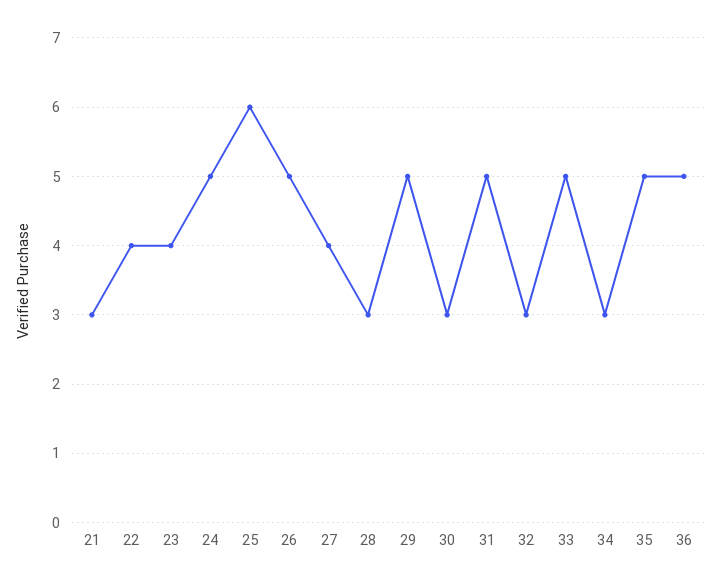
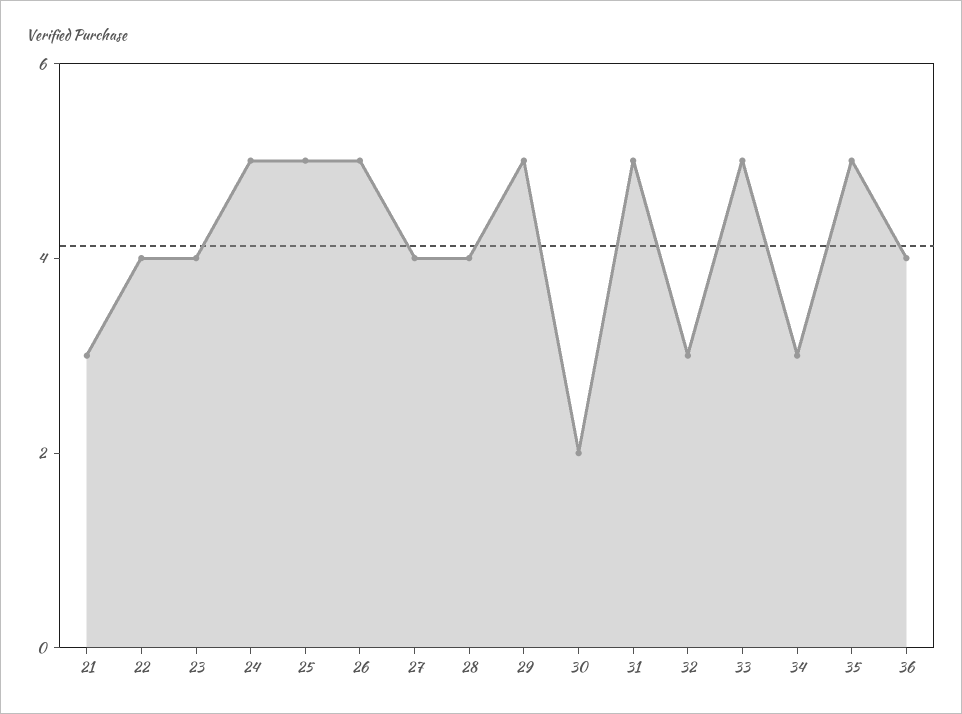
  {
    "21": 3,
    "22": 4,
    "23": 4,
    "24": 5,
-   "25": 6,
+   "25": 5,
    "26": 5,
    "27": 4,
-   "28": 3,
+   "28": 4,
    "29": 5,
-   "30": 3,
+   "30": 2,
    "31": 5,
    "32": 3,
    "33": 5,
    "34": 3,
    "35": 5,
-   "36": 5
+   "36": 4
  }

